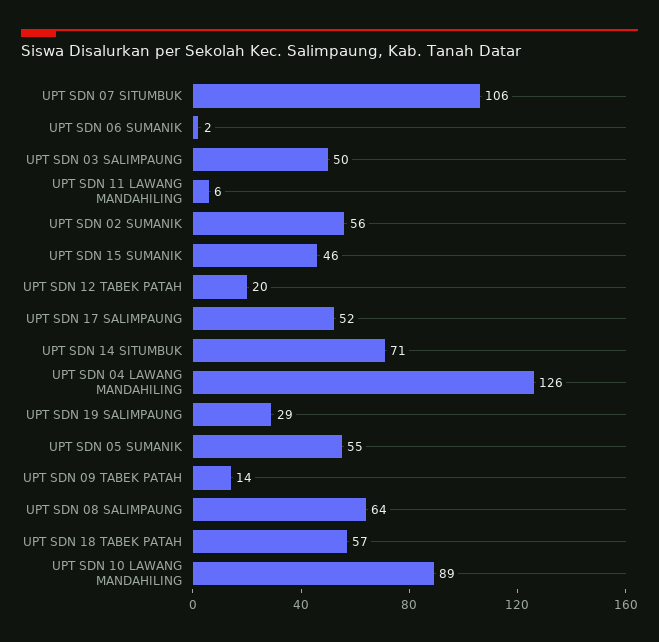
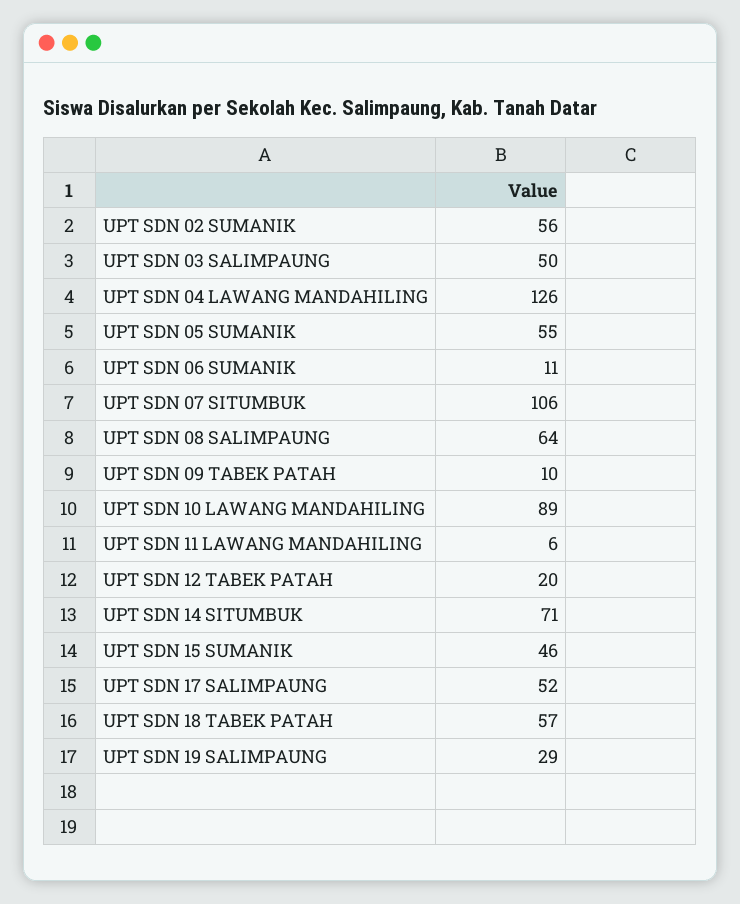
  {
    "UPT SDN 07 SITUMBUK": 106,
-   "UPT SDN 06 SUMANIK": 2,
+   "UPT SDN 06 SUMANIK": 11,
    "UPT SDN 03 SALIMPAUNG": 50,
    "UPT SDN 11 LAWANG MANDAHILING": 6,
    "UPT SDN 02 SUMANIK": 56,
    "UPT SDN 15 SUMANIK": 46,
    "UPT SDN 12 TABEK PATAH": 20,
    "UPT SDN 17 SALIMPAUNG": 52,
    "UPT SDN 14 SITUMBUK": 71,
    "UPT SDN 04 LAWANG MANDAHILING": 126,
    "UPT SDN 19 SALIMPAUNG": 29,
    "UPT SDN 05 SUMANIK": 55,
-   "UPT SDN 09 TABEK PATAH": 14,
+   "UPT SDN 09 TABEK PATAH": 10,
    "UPT SDN 08 SALIMPAUNG": 64,
    "UPT SDN 18 TABEK PATAH": 57,
    "UPT SDN 10 LAWANG MANDAHILING": 89
  }

